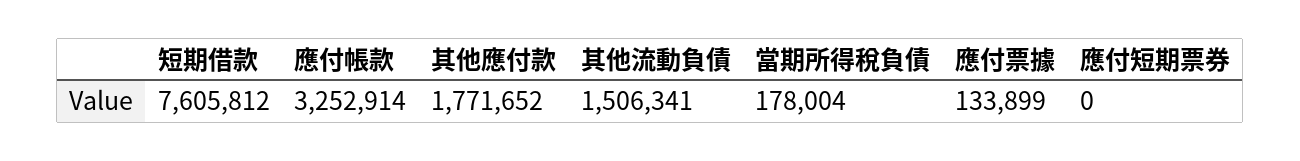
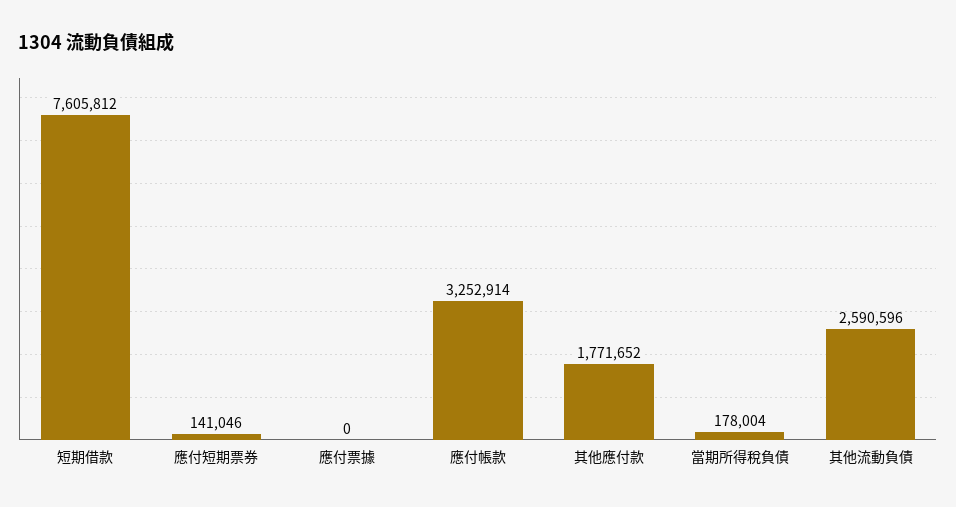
  {
    "短期借款": 7605812,
    "應付帳款": 3252914,
    "其他應付款": 1771652,
-   "其他流動負債": 1506341,
+   "其他流動負債": 2590596,
    "當期所得稅負債": 178004,
-   "應付票據": 133899,
+   "應付票據": 0,
-   "應付短期票券": 0
+   "應付短期票券": 141046
  }

